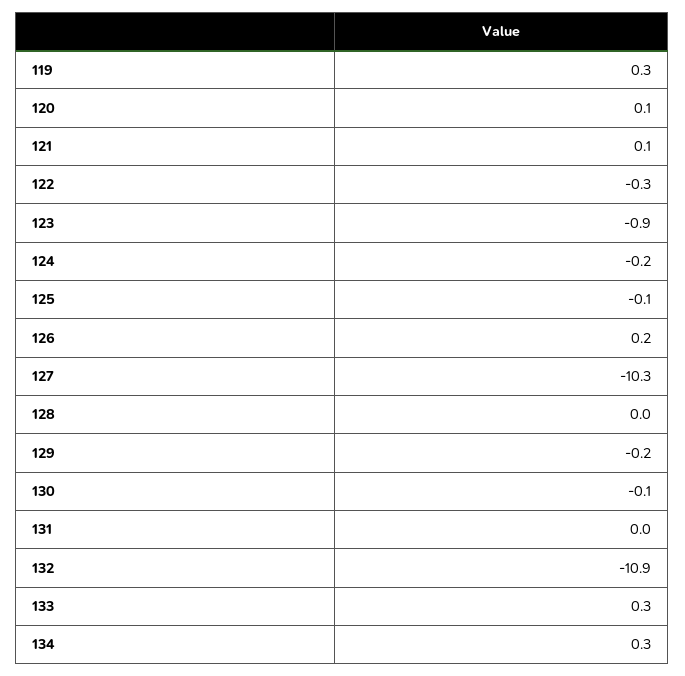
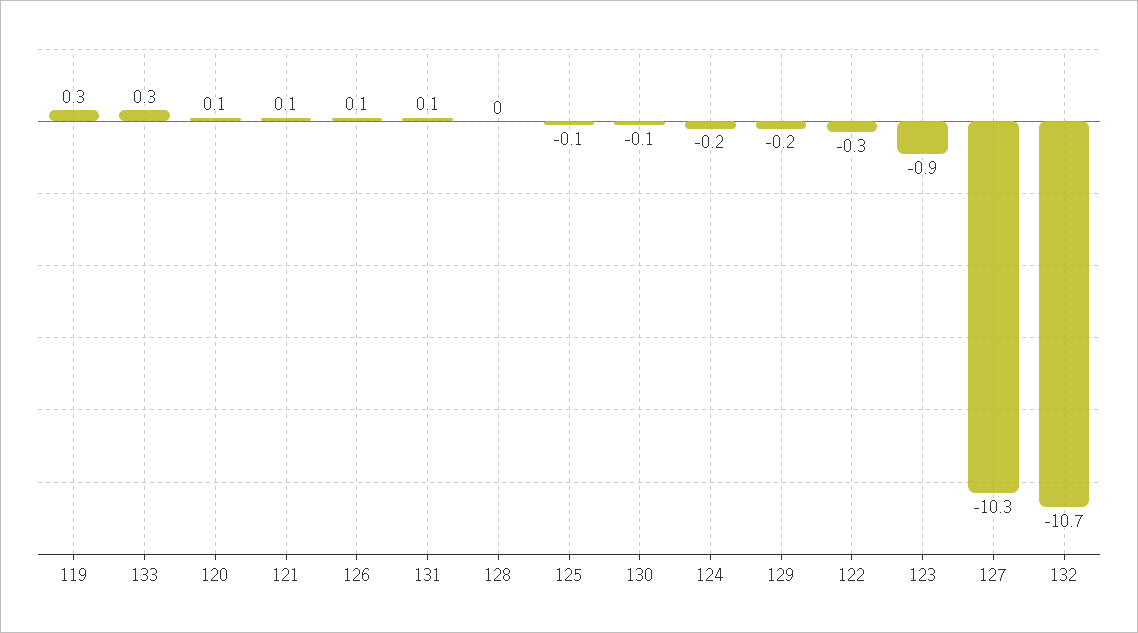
  {
    "119": 0.3,
    "120": 0.1,
    "121": 0.1,
    "122": -0.3,
    "123": -0.9,
    "124": -0.2,
    "125": -0.1,
-   "126": 0.2,
+   "126": 0.1,
    "127": -10.3,
    "128": 0,
    "129": -0.2,
    "130": -0.1,
-   "131": 0,
+   "131": 0.1,
-   "132": -10.9,
+   "132": -10.7,
-   "133": 0.3,
+   "133": 0.3
-   "134": 0.3
  }

